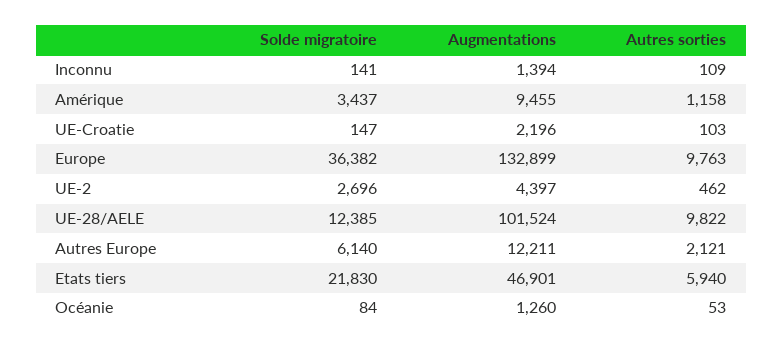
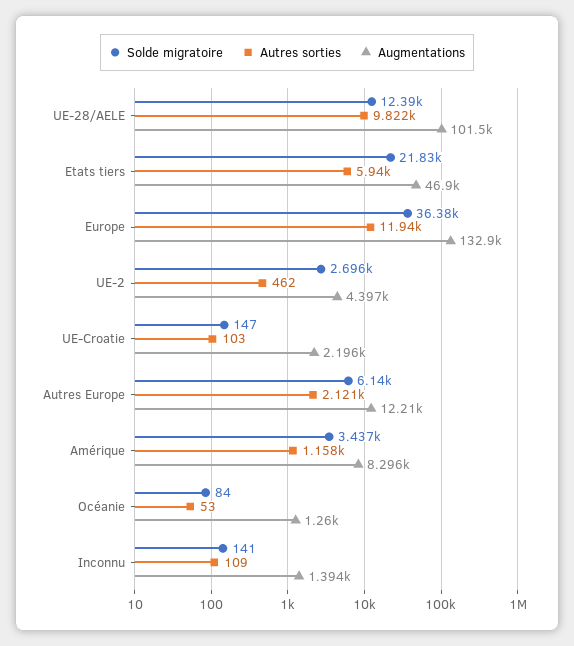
  {
    "Solde migratoire": {
      "Inconnu": 141,
      "Amérique": 3437,
      "UE-Croatie": 147,
      "Europe": 36382,
      "UE-2": 2696,
      "UE-28/AELE": 12385,
      "Autres Europe": 6140,
      "Etats tiers": 21830,
      "Océanie": 84
    },
    "Augmentations": {
      "Inconnu": 1394,
-     "Amérique": 9455,
+     "Amérique": 8296,
      "UE-Croatie": 2196,
      "Europe": 132899,
      "UE-2": 4397,
      "UE-28/AELE": 101524,
      "Autres Europe": 12211,
      "Etats tiers": 46901,
      "Océanie": 1260
    },
    "Autres sorties": {
      "Inconnu": 109,
      "Amérique": 1158,
      "UE-Croatie": 103,
-     "Europe": 9763,
+     "Europe": 11940,
      "UE-2": 462,
      "UE-28/AELE": 9822,
      "Autres Europe": 2121,
      "Etats tiers": 5940,
      "Océanie": 53
    }
  }

